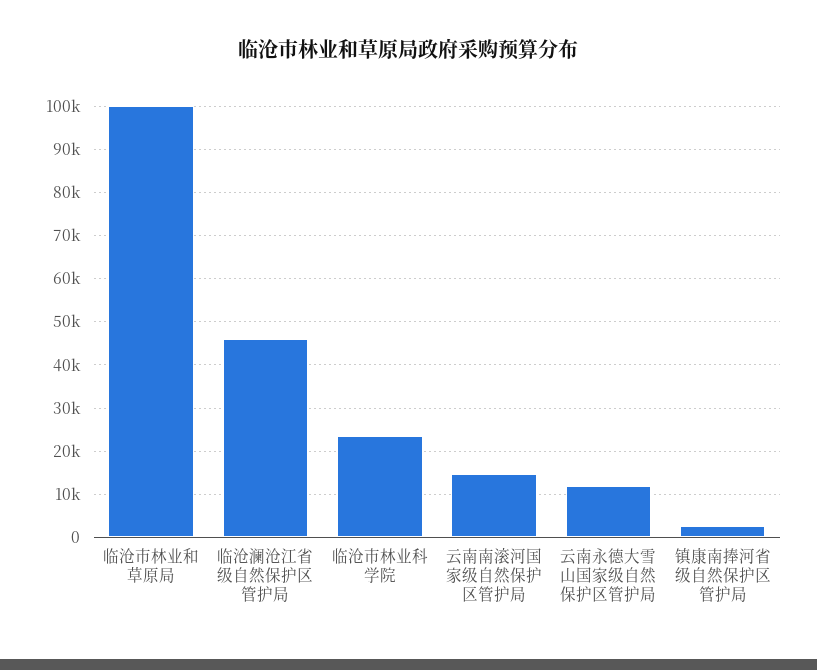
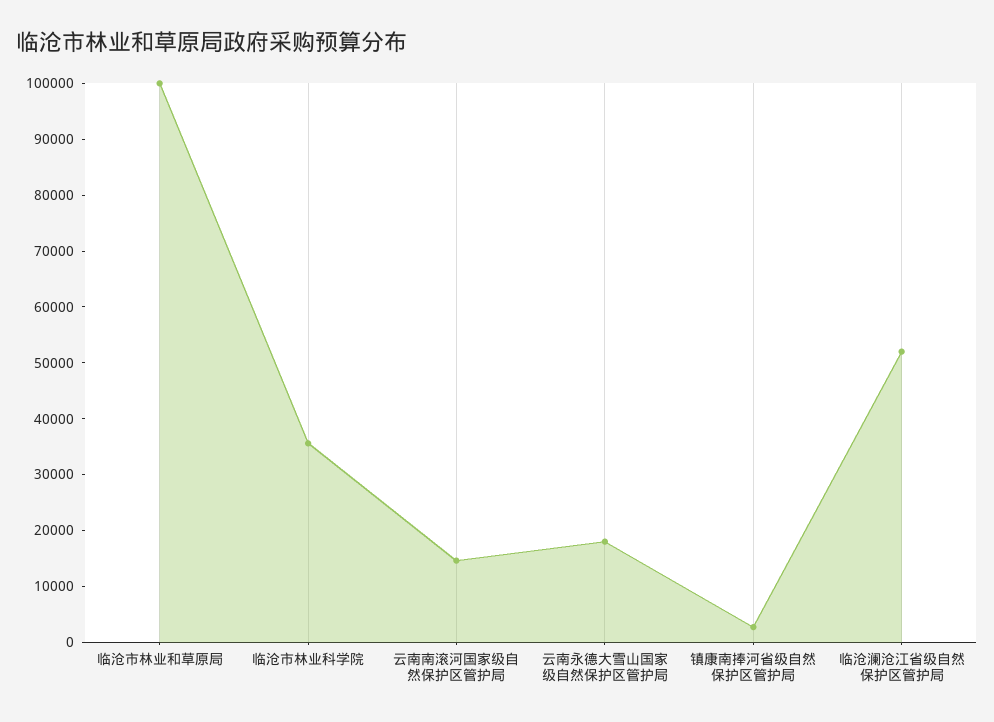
  {
    "临沧市林业和草原局": 100000,
-   "临沧澜沧江省级自然保护区管护局": 46000,
+   "临沧澜沧江省级自然保护区管护局": 52000,
-   "临沧市林业科学院": 24000,
+   "临沧市林业科学院": 36000,
    "云南南滚河国家级自然保护区管护局": 14000,
-   "云南永德大雪山国家级自然保护区管护局": 12000,
+   "云南永德大雪山国家级自然保护区管护局": 18000,
    "镇康南捧河省级自然保护区管护局": 2000
  }

